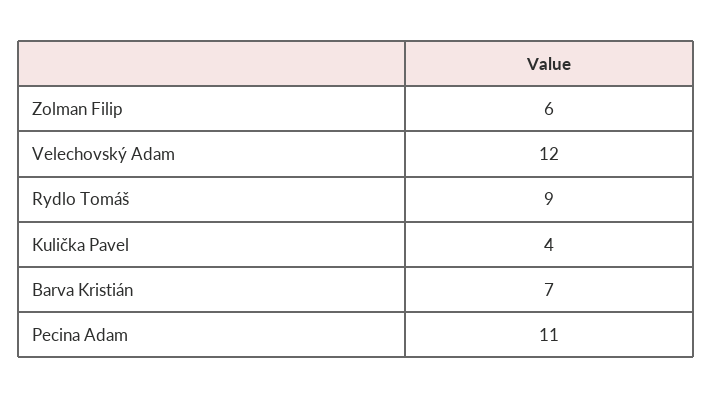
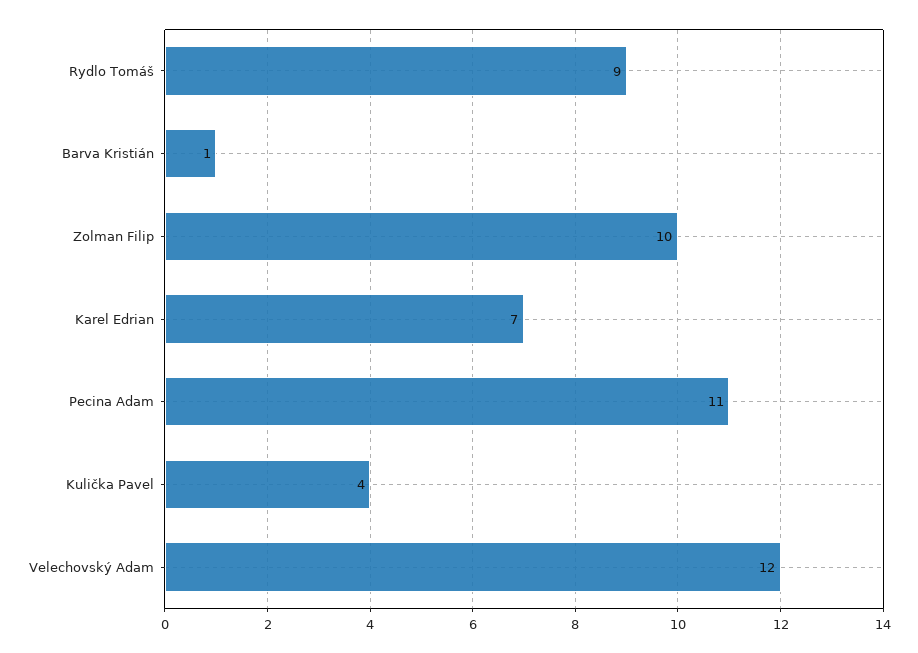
  {
-   "Zolman Filip": 6,
+   "Zolman Filip": 10,
    "Velechovský Adam": 12,
    "Rydlo Tomáš": 9,
    "Kulička Pavel": 4,
-   "Barva Kristián": 7,
+   "Barva Kristián": 1,
-   "Pecina Adam": 11
+   "Pecina Adam": 11,
+   "Karel Edrian": 7
  }

